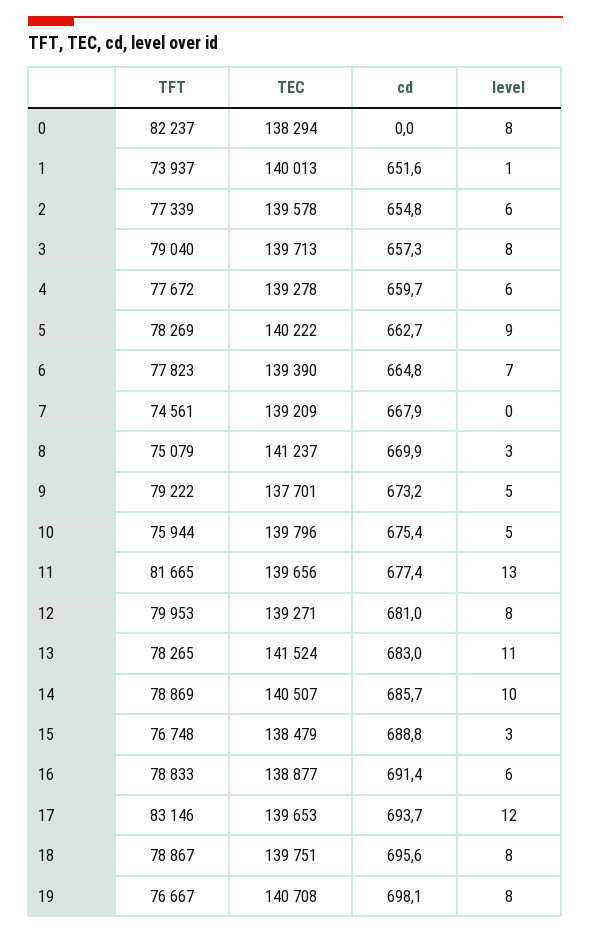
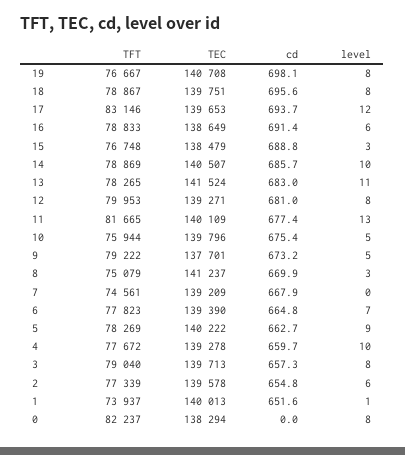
  {
    "TFT": {
      "0": 82237,
      "1": 73937,
      "2": 77339,
      "3": 79040,
      "4": 77672,
      "5": 78269,
      "6": 77823,
      "7": 74561,
      "8": 75079,
      "9": 79222,
      "10": 75944,
      "11": 81665,
      "12": 79953,
      "13": 78265,
      "14": 78869,
      "15": 76748,
      "16": 78833,
      "17": 83146,
      "18": 78867,
      "19": 76667
    },
    "TEC": {
      "0": 138294,
      "1": 140013,
      "2": 139578,
      "3": 139713,
      "4": 139278,
      "5": 140222,
      "6": 139390,
      "7": 139209,
      "8": 141237,
      "9": 137701,
      "10": 139796,
-     "11": 139656,
+     "11": 140109,
      "12": 139271,
      "13": 141524,
      "14": 140507,
      "15": 138479,
-     "16": 138877,
+     "16": 138649,
      "17": 139653,
      "18": 139751,
      "19": 140708
    },
    "cd": {
      "0": 0,
      "1": 651.6,
      "2": 654.8,
      "3": 657.3,
      "4": 659.7,
      "5": 662.7,
      "6": 664.8,
      "7": 667.9,
      "8": 669.9,
      "9": 673.2,
      "10": 675.4,
      "11": 677.4,
      "12": 681,
      "13": 683,
      "14": 685.7,
      "15": 688.8,
      "16": 691.4,
      "17": 693.7,
      "18": 695.6,
      "19": 698.1
    },
    "level": {
      "0": 8,
      "1": 1,
      "2": 6,
      "3": 8,
-     "4": 6,
+     "4": 10,
      "5": 9,
      "6": 7,
      "7": 0,
      "8": 3,
      "9": 5,
      "10": 5,
      "11": 13,
      "12": 8,
      "13": 11,
      "14": 10,
      "15": 3,
      "16": 6,
      "17": 12,
      "18": 8,
      "19": 8
    }
  }

